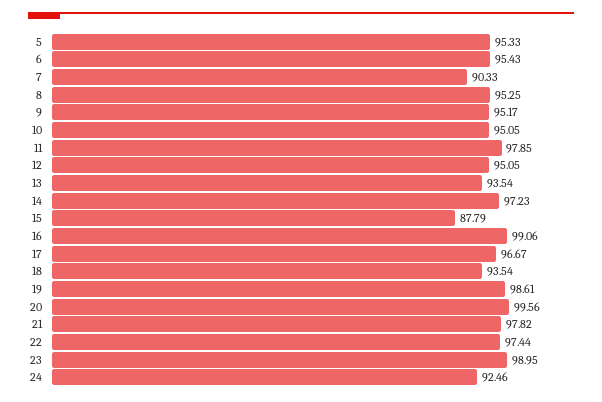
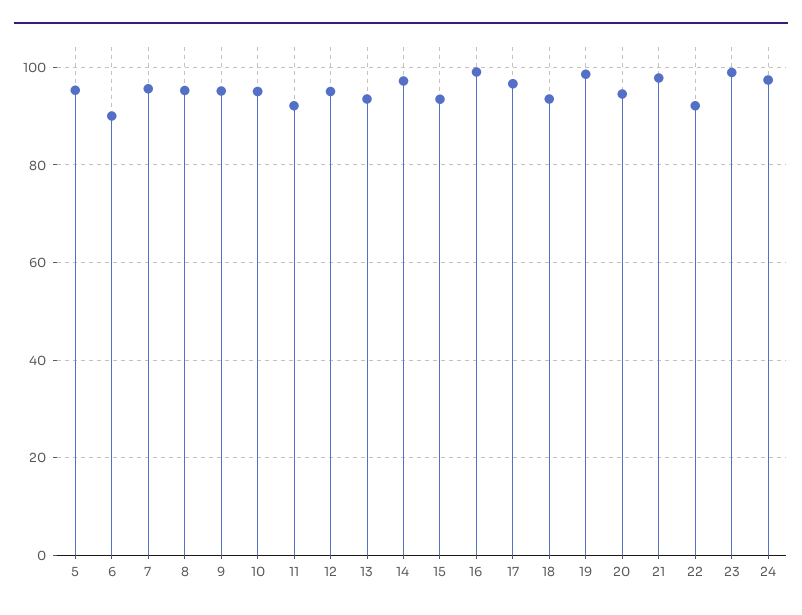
  {
    "5": 95.33,
-   "6": 95.43,
+   "6": 90,
-   "7": 90.33,
+   "7": 96,
    "8": 95.25,
    "9": 95.17,
    "10": 95.05,
-   "11": 97.85,
+   "11": 92,
    "12": 95.05,
    "13": 93.54,
    "14": 97.23,
-   "15": 87.79,
+   "15": 94,
    "16": 99.06,
    "17": 96.67,
    "18": 93.54,
    "19": 98.61,
-   "20": 99.56,
+   "20": 94,
    "21": 97.82,
-   "22": 97.44,
+   "22": 92,
    "23": 98.95,
-   "24": 92.46
+   "24": 98
  }

